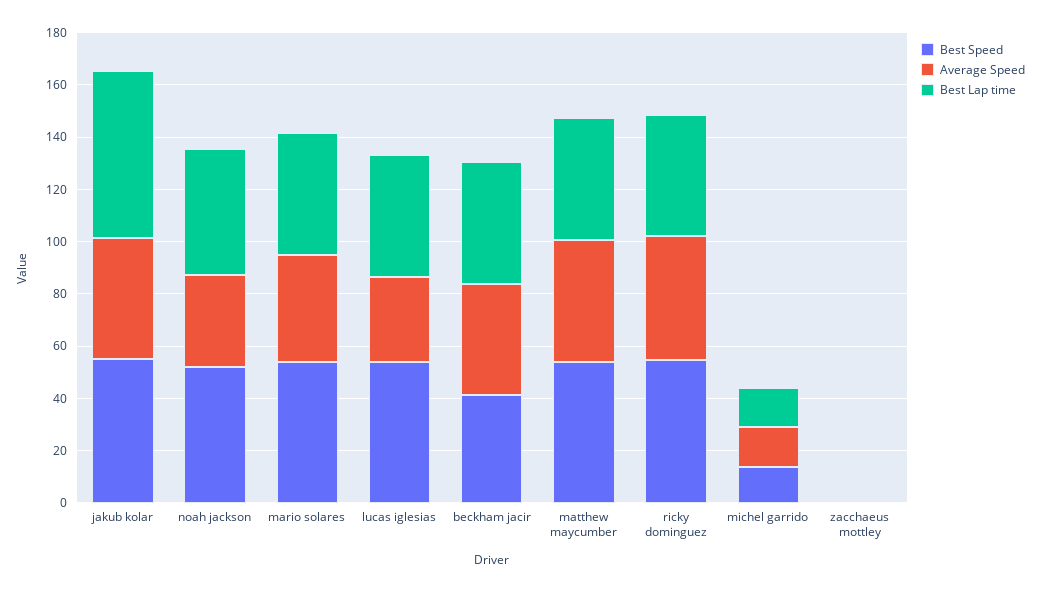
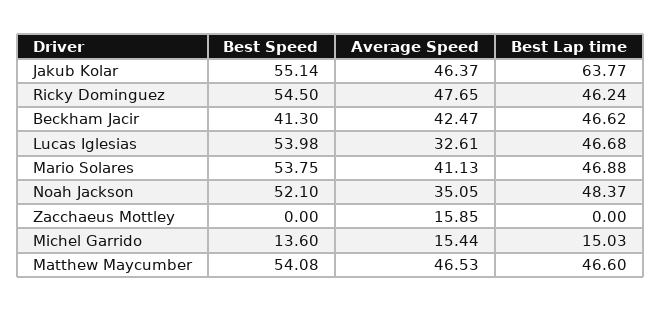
  {
    "Best Speed": {
      "jakub kolar": 55.14,
      "noah jackson": 52.1,
      "mario solares": 53.75,
      "lucas iglesias": 53.98,
      "beckham jacir": 41.3,
      "matthew maycumber": 54.08,
      "ricky dominguez": 54.5,
      "michel garrido": 13.6,
      "zacchaeus mottley": 0
    },
    "Average Speed": {
      "jakub kolar": 46.37,
      "noah jackson": 35.05,
      "mario solares": 41.13,
      "lucas iglesias": 32.61,
      "beckham jacir": 42.47,
      "matthew maycumber": 46.53,
      "ricky dominguez": 47.65,
      "michel garrido": 15.44,
-     "zacchaeus mottley": 0
+     "zacchaeus mottley": 15.85
    },
    "Best Lap time": {
      "jakub kolar": 63.77,
      "noah jackson": 48.37,
      "mario solares": 46.88,
      "lucas iglesias": 46.68,
      "beckham jacir": 46.62,
      "matthew maycumber": 46.6,
      "ricky dominguez": 46.24,
      "michel garrido": 15.03,
      "zacchaeus mottley": 0
    }
  }

